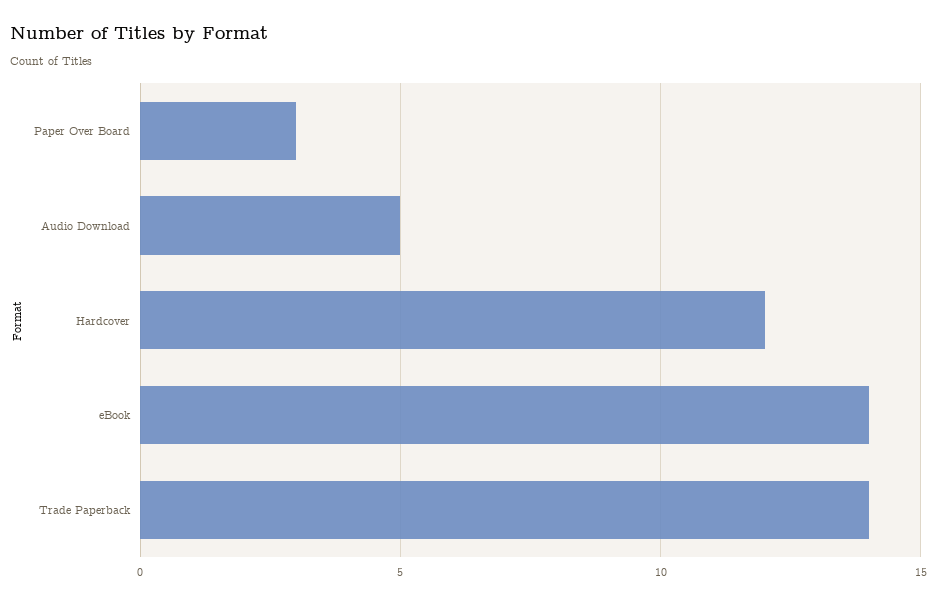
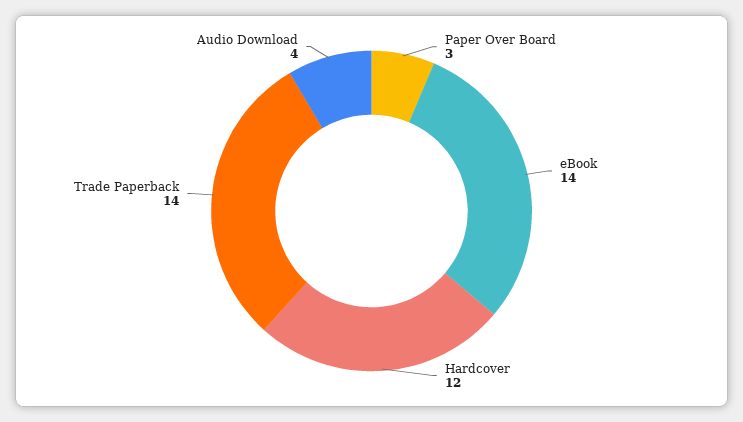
  {
    "Paper Over Board": 3,
-   "Audio Download": 5,
+   "Audio Download": 4,
    "Hardcover": 12,
    "eBook": 14,
    "Trade Paperback": 14
  }

